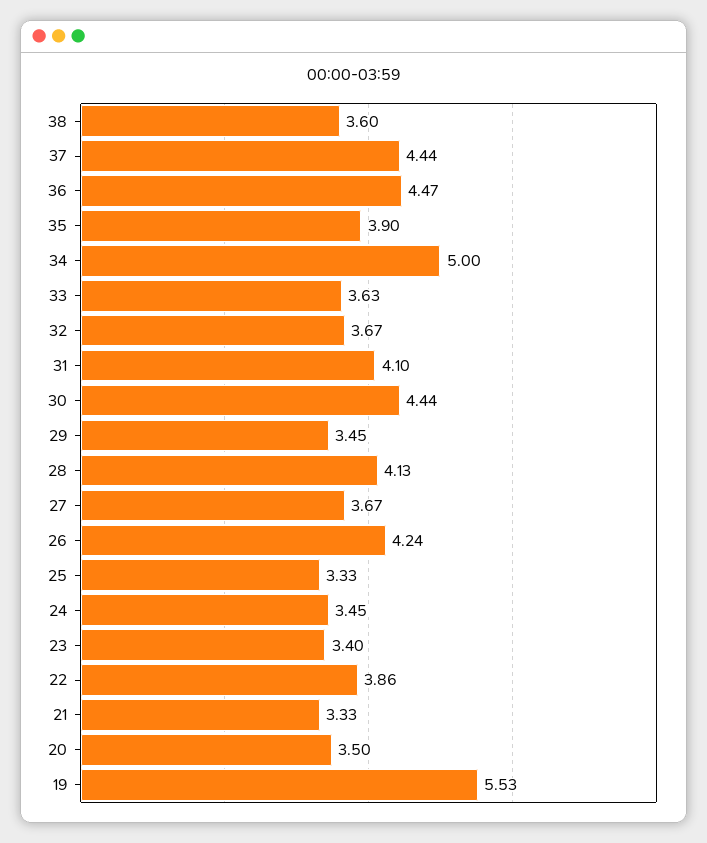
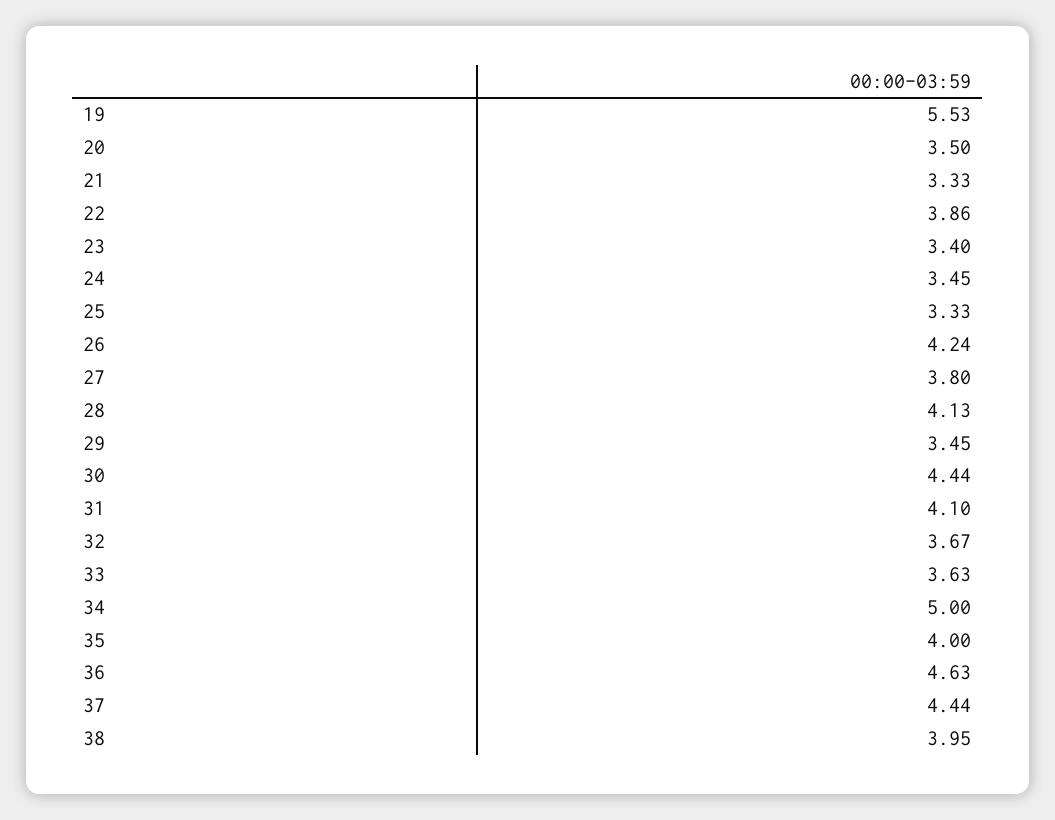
  {
-   "38": 3.6,
+   "38": 3.95,
    "37": 4.44,
-   "36": 4.47,
+   "36": 4.63,
-   "35": 3.9,
+   "35": 4,
    "34": 5,
    "33": 3.63,
    "32": 3.67,
    "31": 4.1,
    "30": 4.44,
    "29": 3.45,
    "28": 4.13,
-   "27": 3.67,
+   "27": 3.8,
    "26": 4.24,
    "25": 3.33,
    "24": 3.45,
    "23": 3.4,
    "22": 3.86,
    "21": 3.33,
    "20": 3.5,
    "19": 5.53
  }

